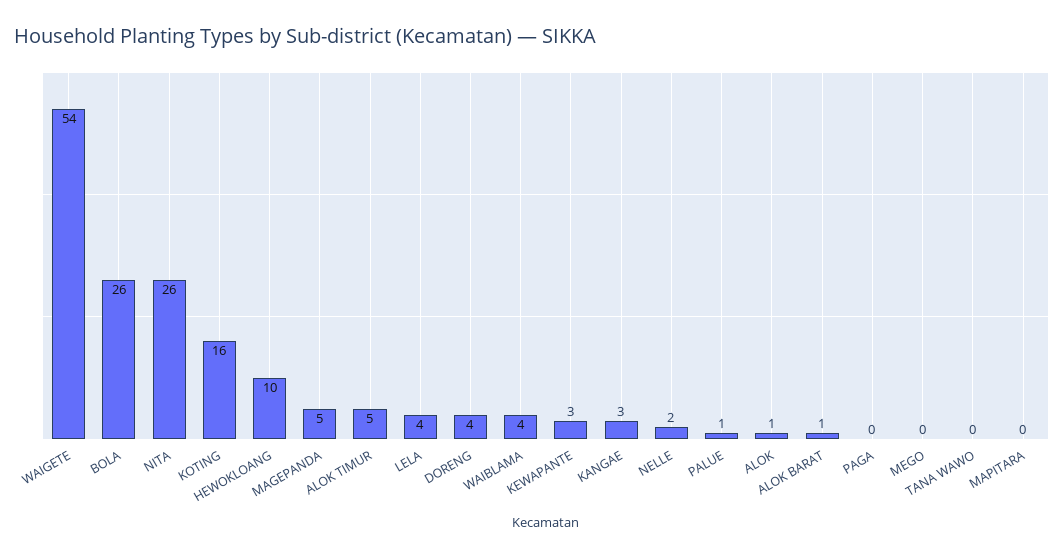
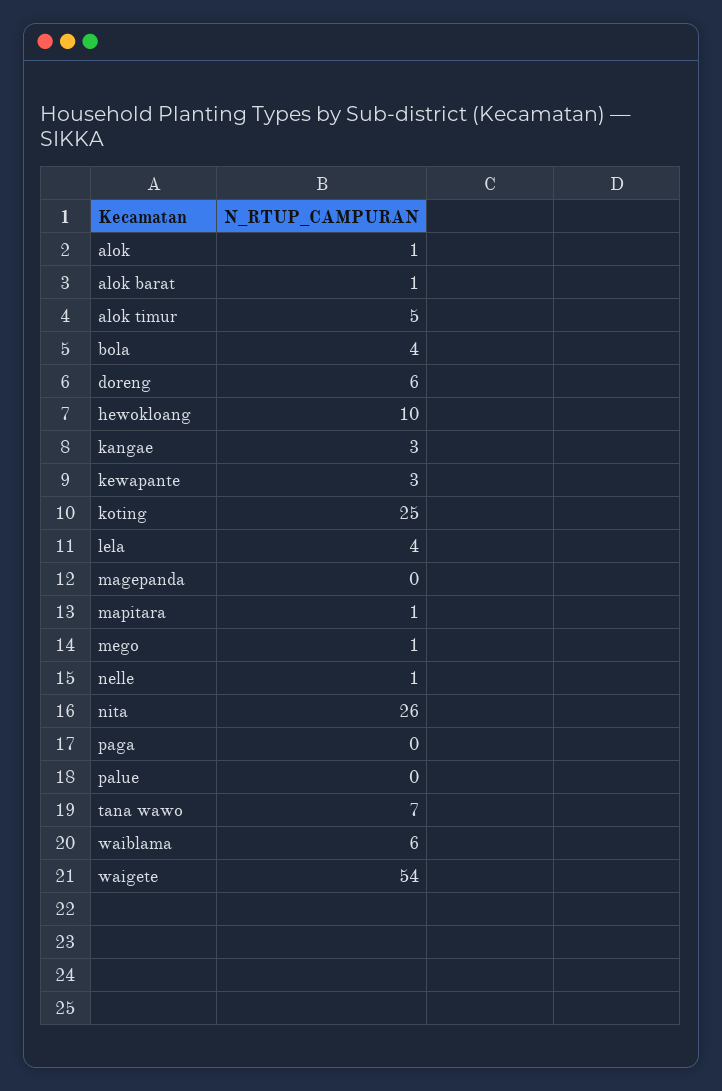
  {
    "WAIGETE": 54,
-   "BOLA": 26,
+   "BOLA": 4,
    "NITA": 26,
-   "KOTING": 16,
+   "KOTING": 25,
    "HEWOKLOANG": 10,
-   "MAGEPANDA": 5,
+   "MAGEPANDA": 0,
    "ALOK TIMUR": 5,
    "LELA": 4,
-   "DORENG": 4,
+   "DORENG": 6,
-   "WAIBLAMA": 4,
+   "WAIBLAMA": 6,
    "KEWAPANTE": 3,
    "KANGAE": 3,
-   "NELLE": 2,
+   "NELLE": 1,
-   "PALUE": 1,
+   "PALUE": 0,
    "ALOK": 1,
    "ALOK BARAT": 1,
    "PAGA": 0,
-   "MEGO": 0,
+   "MEGO": 1,
-   "TANA WAWO": 0,
+   "TANA WAWO": 7,
-   "MAPITARA": 0
+   "MAPITARA": 1
  }

